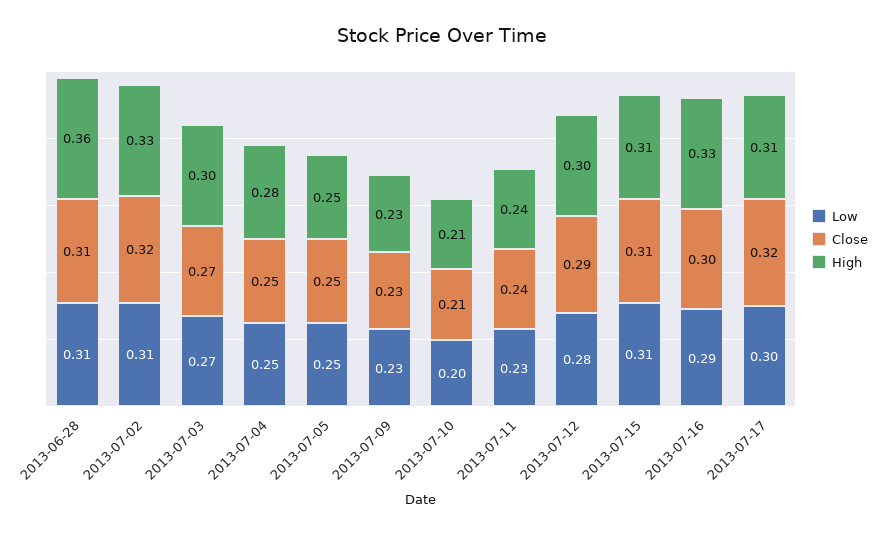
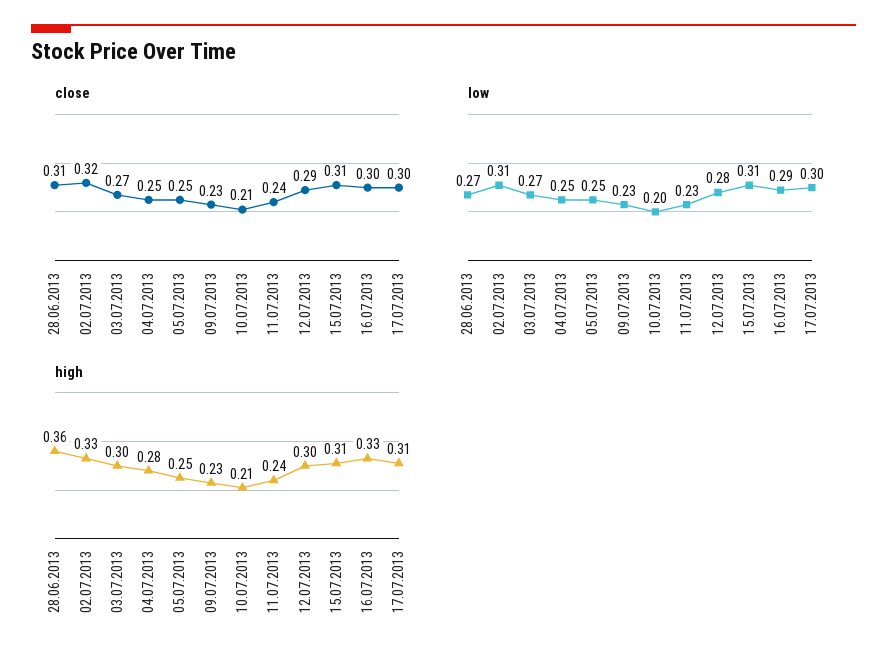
  {
    "Low": {
-     "2013-06-28": 0.31,
+     "2013-06-28": 0.27,
      "2013-07-02": 0.31,
      "2013-07-03": 0.27,
      "2013-07-04": 0.25,
      "2013-07-05": 0.25,
      "2013-07-09": 0.23,
      "2013-07-10": 0.2,
      "2013-07-11": 0.23,
      "2013-07-12": 0.28,
      "2013-07-15": 0.31,
      "2013-07-16": 0.29,
      "2013-07-17": 0.3
    },
    "Close": {
      "2013-06-28": 0.31,
      "2013-07-02": 0.32,
      "2013-07-03": 0.27,
      "2013-07-04": 0.25,
      "2013-07-05": 0.25,
      "2013-07-09": 0.23,
      "2013-07-10": 0.21,
      "2013-07-11": 0.24,
      "2013-07-12": 0.29,
      "2013-07-15": 0.31,
      "2013-07-16": 0.3,
-     "2013-07-17": 0.32
+     "2013-07-17": 0.3
    },
    "High": {
      "2013-06-28": 0.36,
      "2013-07-02": 0.33,
      "2013-07-03": 0.3,
      "2013-07-04": 0.28,
      "2013-07-05": 0.25,
      "2013-07-09": 0.23,
      "2013-07-10": 0.21,
      "2013-07-11": 0.24,
      "2013-07-12": 0.3,
      "2013-07-15": 0.31,
      "2013-07-16": 0.33,
      "2013-07-17": 0.31
    }
  }

